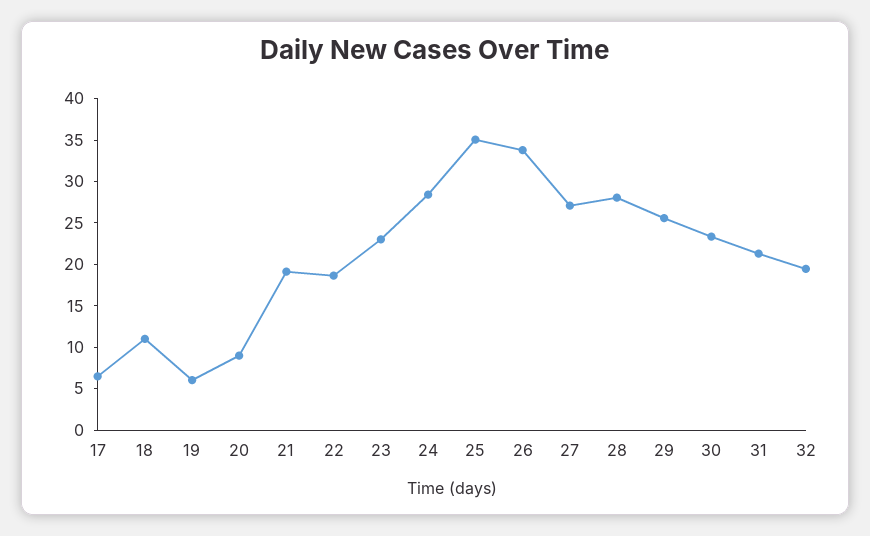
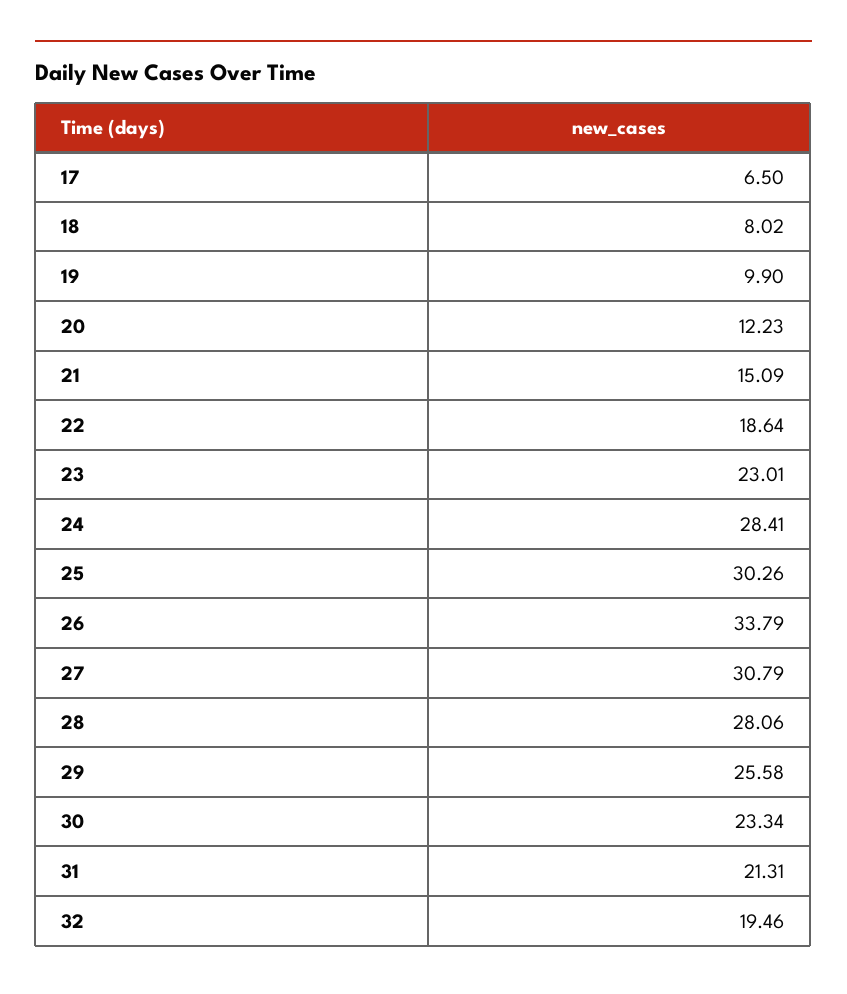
  {
    "17": 6.5,
-   "18": 11,
+   "18": 8.02,
-   "19": 6,
+   "19": 9.9,
-   "20": 9,
+   "20": 12.23,
-   "21": 19,
+   "21": 15.09,
    "22": 18.64,
    "23": 23.01,
    "24": 28.41,
-   "25": 35,
+   "25": 30.26,
    "26": 33.79,
-   "27": 27,
+   "27": 30.79,
    "28": 28.06,
    "29": 25.58,
    "30": 23.34,
    "31": 21.31,
    "32": 19.46
  }

